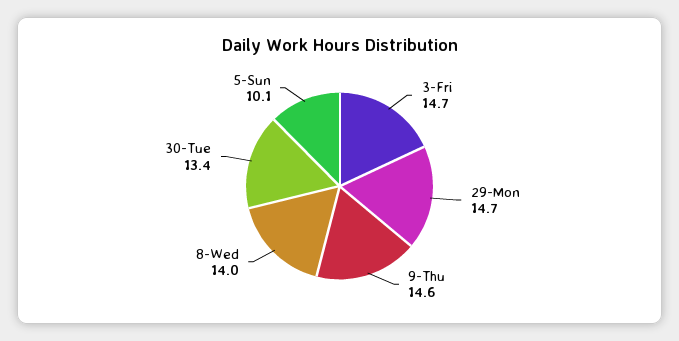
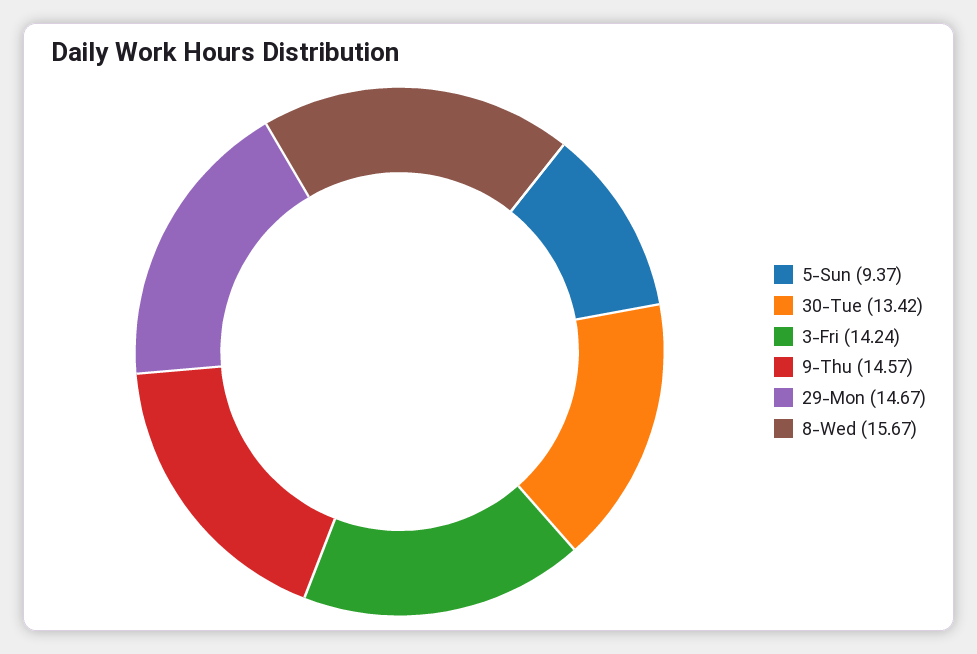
  {
-   "3-Fri": 14.7,
+   "3-Fri": 14.24,
    "29-Mon": 14.67,
    "9-Thu": 14.57,
-   "8-Wed": 14,
+   "8-Wed": 15.67,
    "30-Tue": 13.42,
-   "5-Sun": 10.1
+   "5-Sun": 9.37
  }

